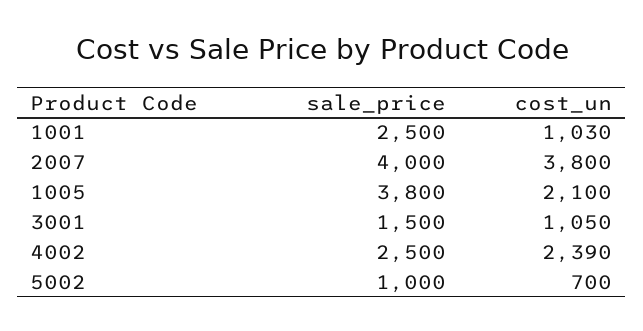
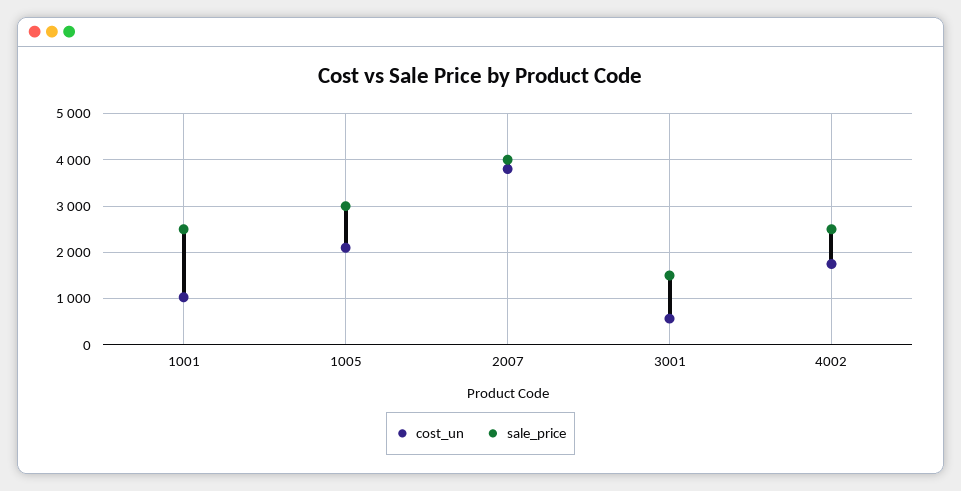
  {
    "sale_price": {
      "1001": 2500,
      "2007": 4000,
-     "1005": 3800,
+     "1005": 3000,
      "3001": 1500,
-     "4002": 2500,
+     "4002": 2500
-     "5002": 1000
    },
    "cost_un": {
      "1001": 1030,
      "2007": 3800,
      "1005": 2100,
-     "3001": 1050,
+     "3001": 600,
-     "4002": 2390,
+     "4002": 1800
-     "5002": 700
    }
  }

